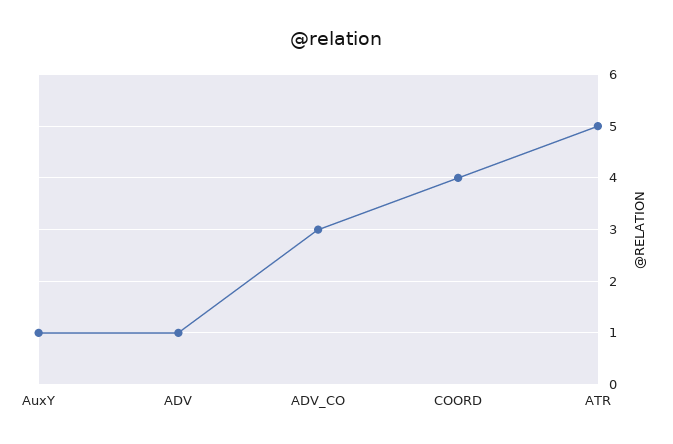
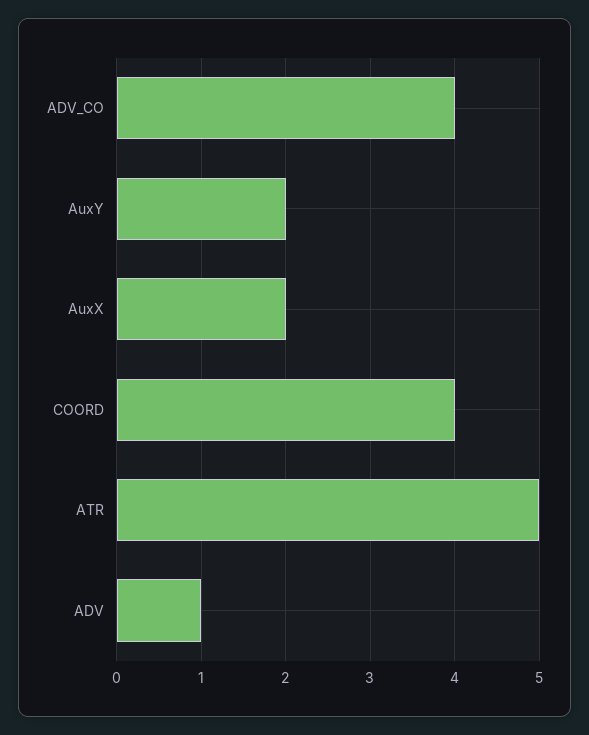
  {
-   "AuxY": 1,
+   "AuxY": 2,
    "ADV": 1,
-   "ADV_CO": 3,
+   "ADV_CO": 4,
    "COORD": 4,
-   "ATR": 5
+   "ATR": 5,
+   "AuxX": 2
  }

